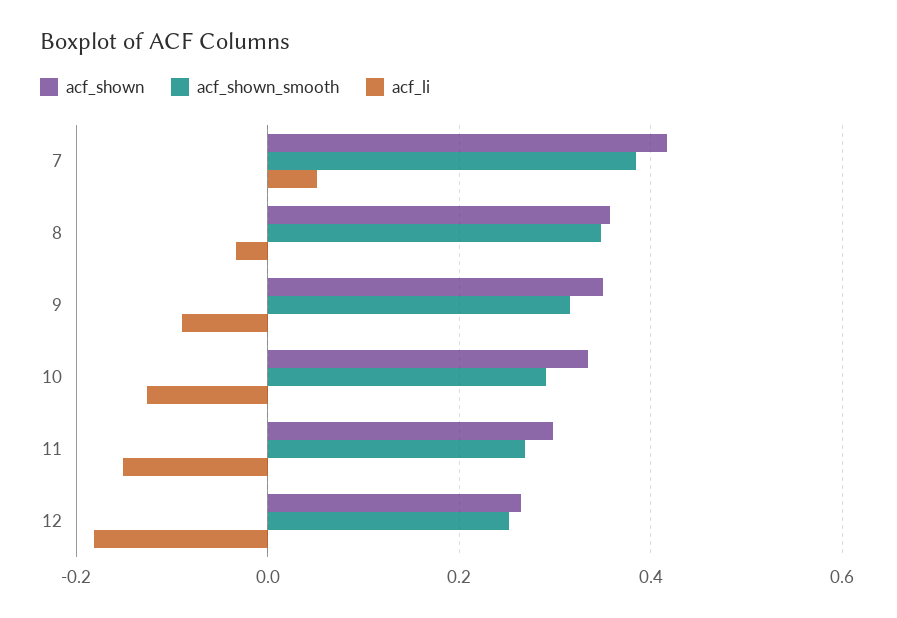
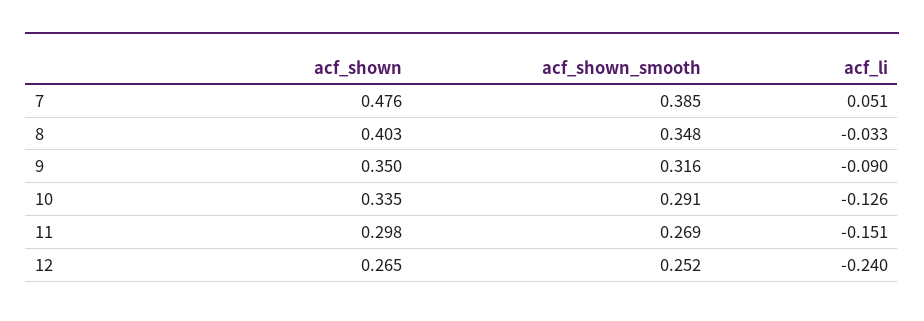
  {
    "acf_shown": {
-     "7": 0.42,
+     "7": 0.476,
-     "8": 0.36,
+     "8": 0.403,
      "9": 0.35,
      "10": 0.335,
      "11": 0.298,
      "12": 0.265
    },
    "acf_shown_smooth": {
      "7": 0.385,
      "8": 0.348,
      "9": 0.316,
      "10": 0.291,
      "11": 0.269,
      "12": 0.252
    },
    "acf_li": {
      "7": 0.051,
      "8": -0.033,
      "9": -0.09,
      "10": -0.126,
      "11": -0.151,
-     "12": -0.18
+     "12": -0.24
    }
  }

